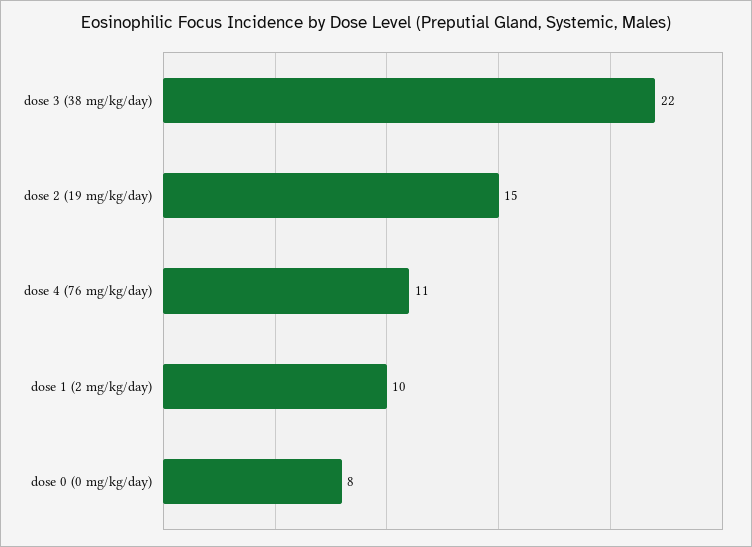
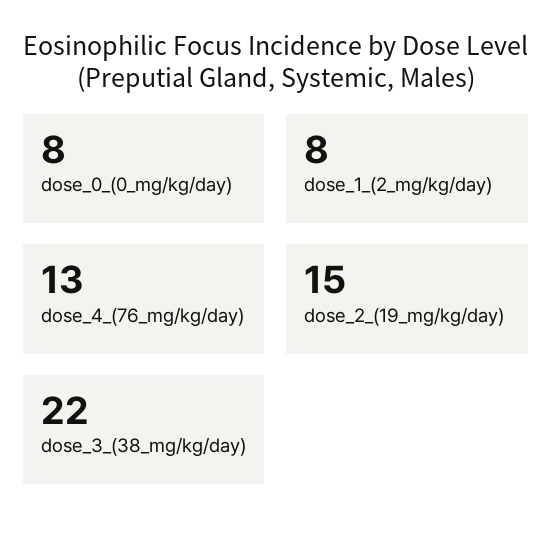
  {
    "dose 3 (38 mg/kg/day)": 22,
    "dose 2 (19 mg/kg/day)": 15,
-   "dose 4 (76 mg/kg/day)": 11,
+   "dose 4 (76 mg/kg/day)": 13,
-   "dose 1 (2 mg/kg/day)": 10,
+   "dose 1 (2 mg/kg/day)": 8,
    "dose 0 (0 mg/kg/day)": 8
  }

